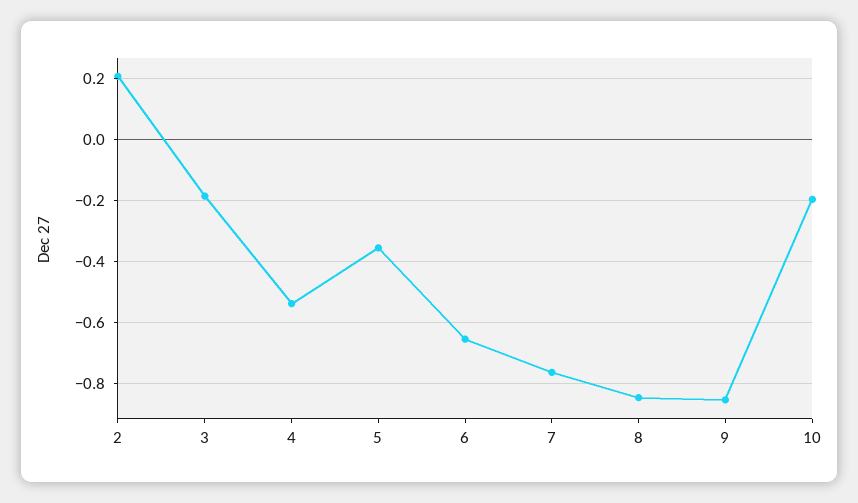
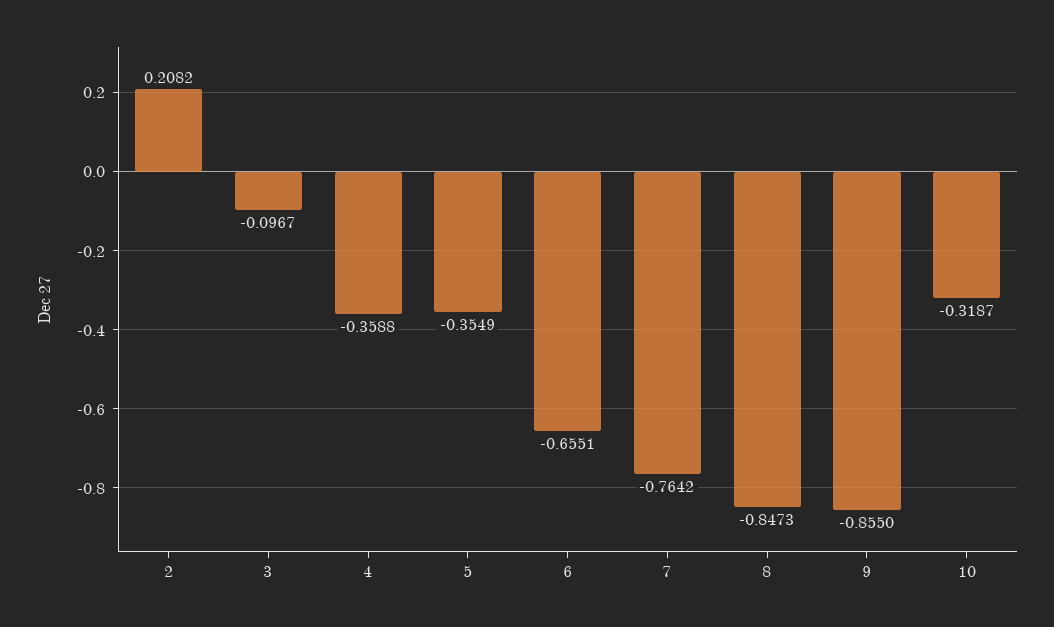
  {
    "2": 0.2082,
-   "3": -0.18,
+   "3": -0.0967,
-   "4": -0.54,
+   "4": -0.3588,
    "5": -0.3549,
    "6": -0.6551,
    "7": -0.7642,
    "8": -0.8473,
    "9": -0.855,
-   "10": -0.2
+   "10": -0.3187
  }

